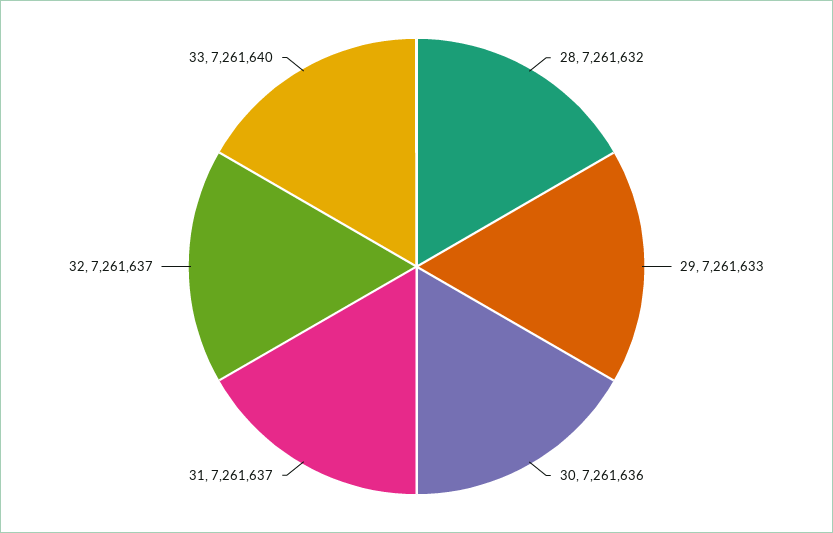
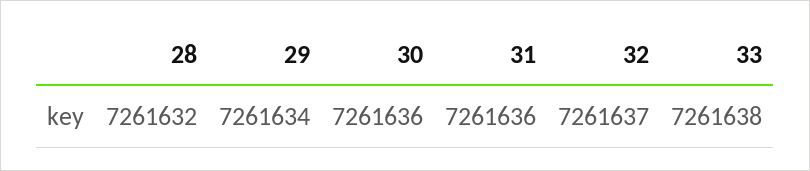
  {
    "28": 7261632,
-   "29": 7261633,
+   "29": 7261634,
    "30": 7261636,
-   "31": 7261637,
+   "31": 7261636,
    "32": 7261637,
-   "33": 7261640
+   "33": 7261638
  }

